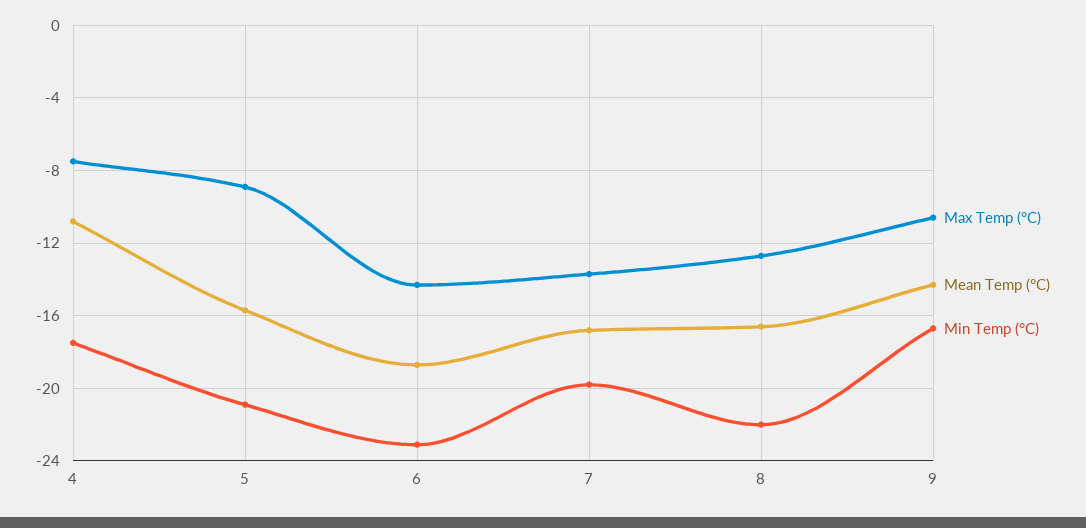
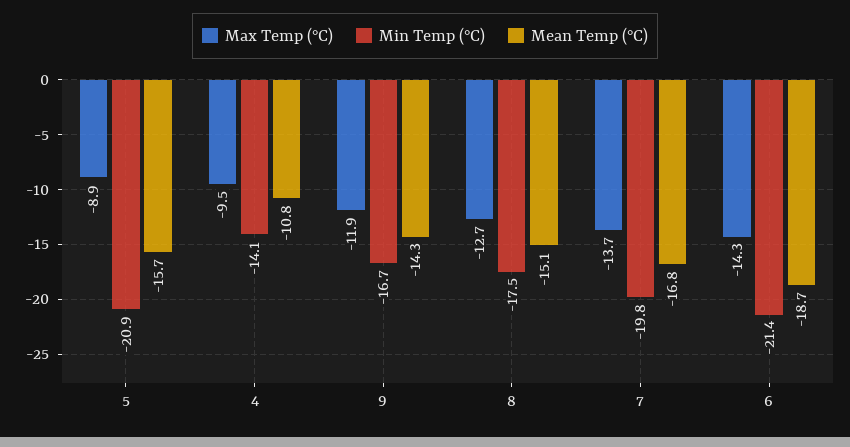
  {
    "Max Temp (°C)": {
-     "4": -7.5,
+     "4": -9.5,
      "5": -8.9,
      "6": -14.3,
      "7": -13.7,
      "8": -12.7,
-     "9": -10.5
+     "9": -11.9
    },
    "Mean Temp (°C)": {
      "4": -10.8,
      "5": -15.7,
      "6": -18.7,
      "7": -16.8,
-     "8": -16.5,
+     "8": -15.1,
      "9": -14.3
    },
    "Min Temp (°C)": {
-     "4": -17.5,
+     "4": -14.1,
      "5": -20.9,
-     "6": -23,
+     "6": -21.4,
      "7": -19.8,
-     "8": -22,
+     "8": -17.5,
      "9": -16.7
    }
  }

